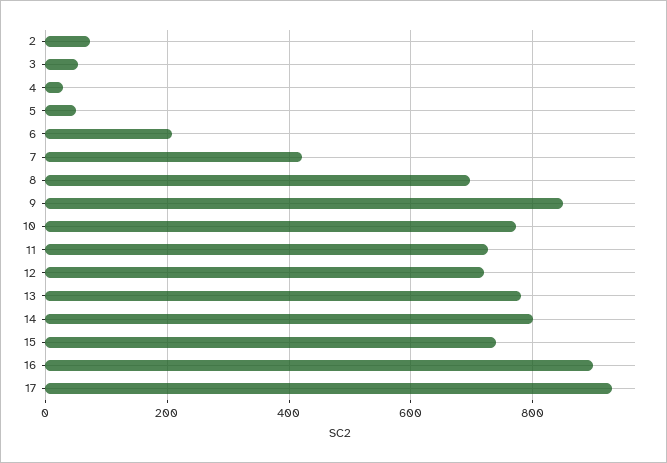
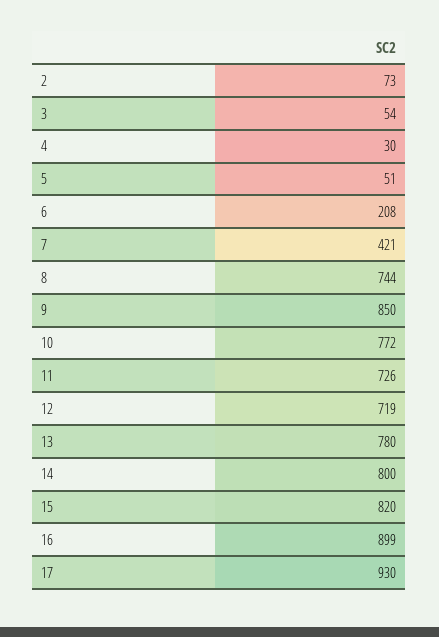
  {
    "2": 73,
    "3": 54,
    "4": 30,
    "5": 51,
    "6": 208,
    "7": 421,
-   "8": 700,
+   "8": 744,
    "9": 850,
    "10": 772,
    "11": 726,
    "12": 719,
    "13": 780,
    "14": 800,
-   "15": 740,
+   "15": 820,
    "16": 899,
    "17": 930
  }

